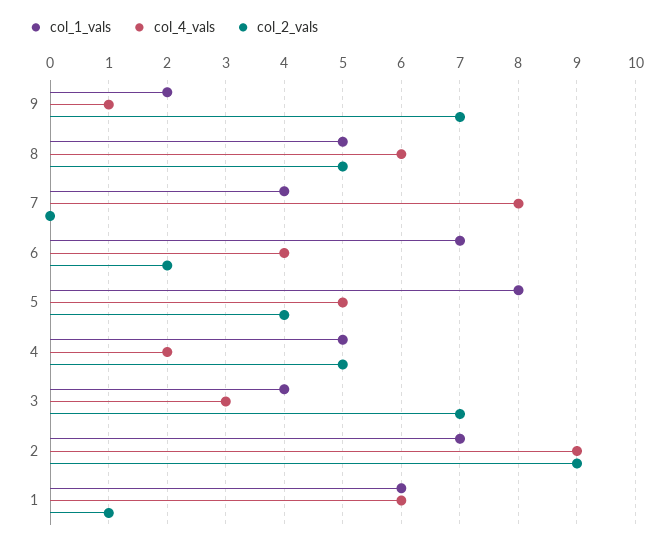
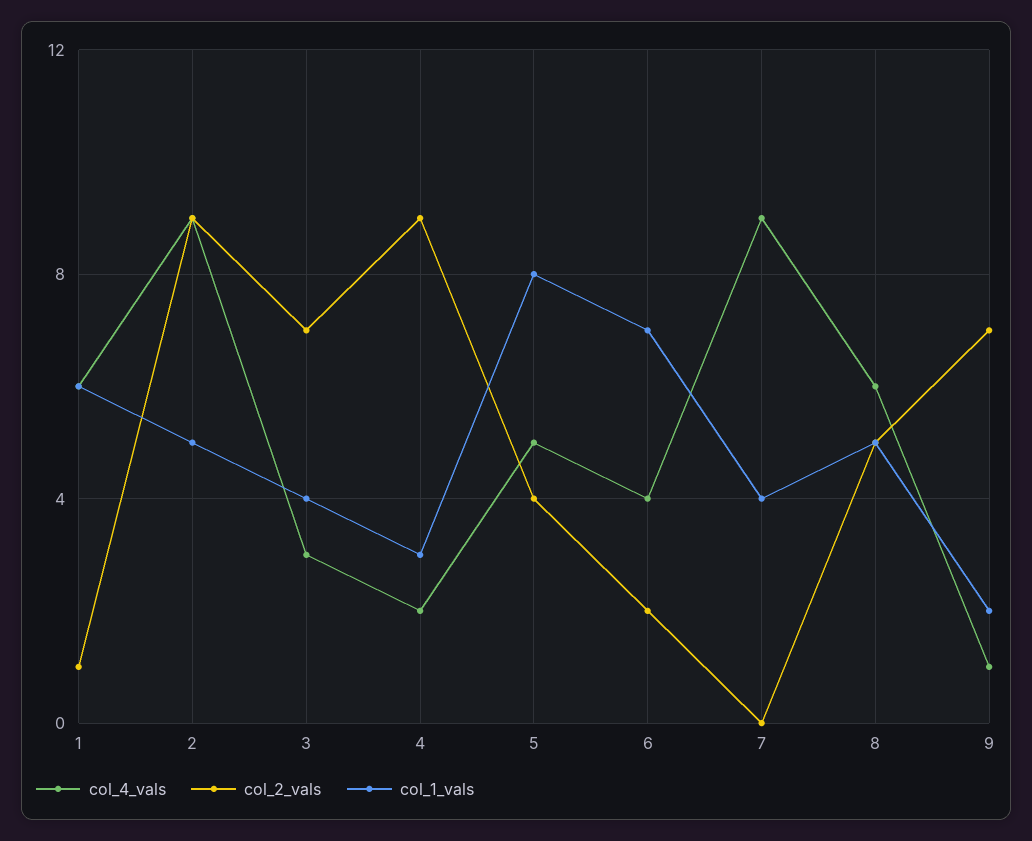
  {
    "col_1_vals": {
      "9": 2,
      "8": 5,
      "7": 4,
      "6": 7,
      "5": 8,
-     "4": 5,
+     "4": 3,
      "3": 4,
-     "2": 7,
+     "2": 5,
      "1": 6
    },
    "col_4_vals": {
      "9": 1,
      "8": 6,
-     "7": 8,
+     "7": 9,
      "6": 4,
      "5": 5,
      "4": 2,
      "3": 3,
      "2": 9,
      "1": 6
    },
    "col_2_vals": {
      "9": 7,
      "8": 5,
      "7": 0,
      "6": 2,
      "5": 4,
-     "4": 5,
+     "4": 9,
      "3": 7,
      "2": 9,
      "1": 1
    }
  }

